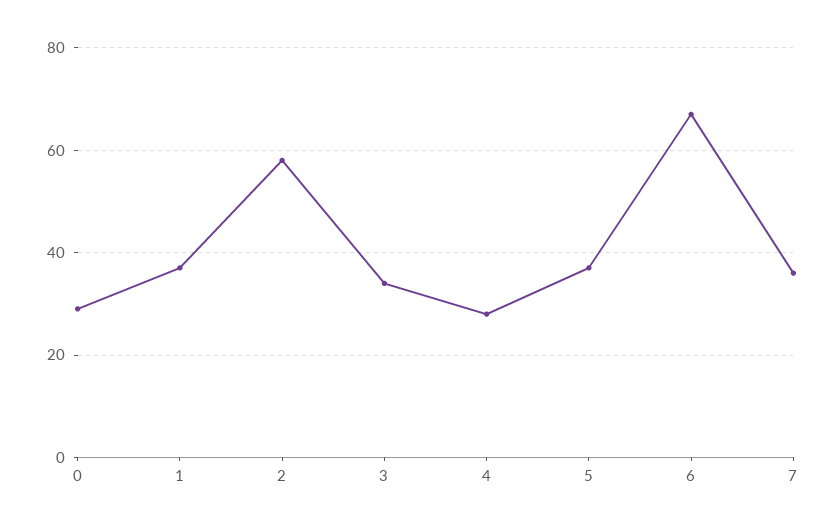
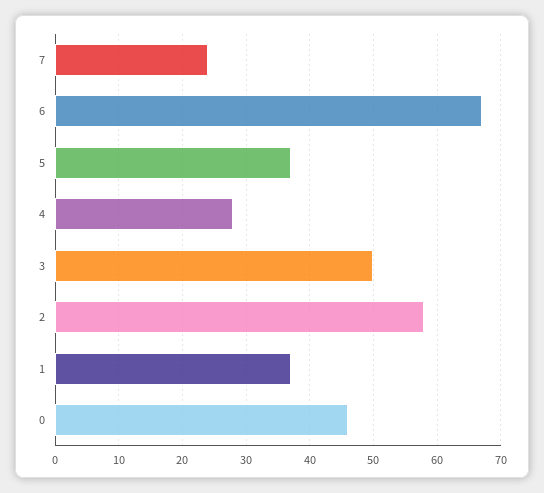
  {
-   "0": 30,
+   "0": 46,
    "1": 37,
    "2": 58,
-   "3": 35,
+   "3": 50,
    "4": 28,
    "5": 37,
    "6": 67,
-   "7": 35
+   "7": 24
  }

